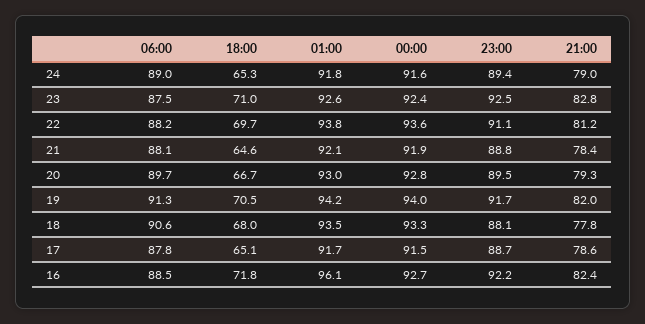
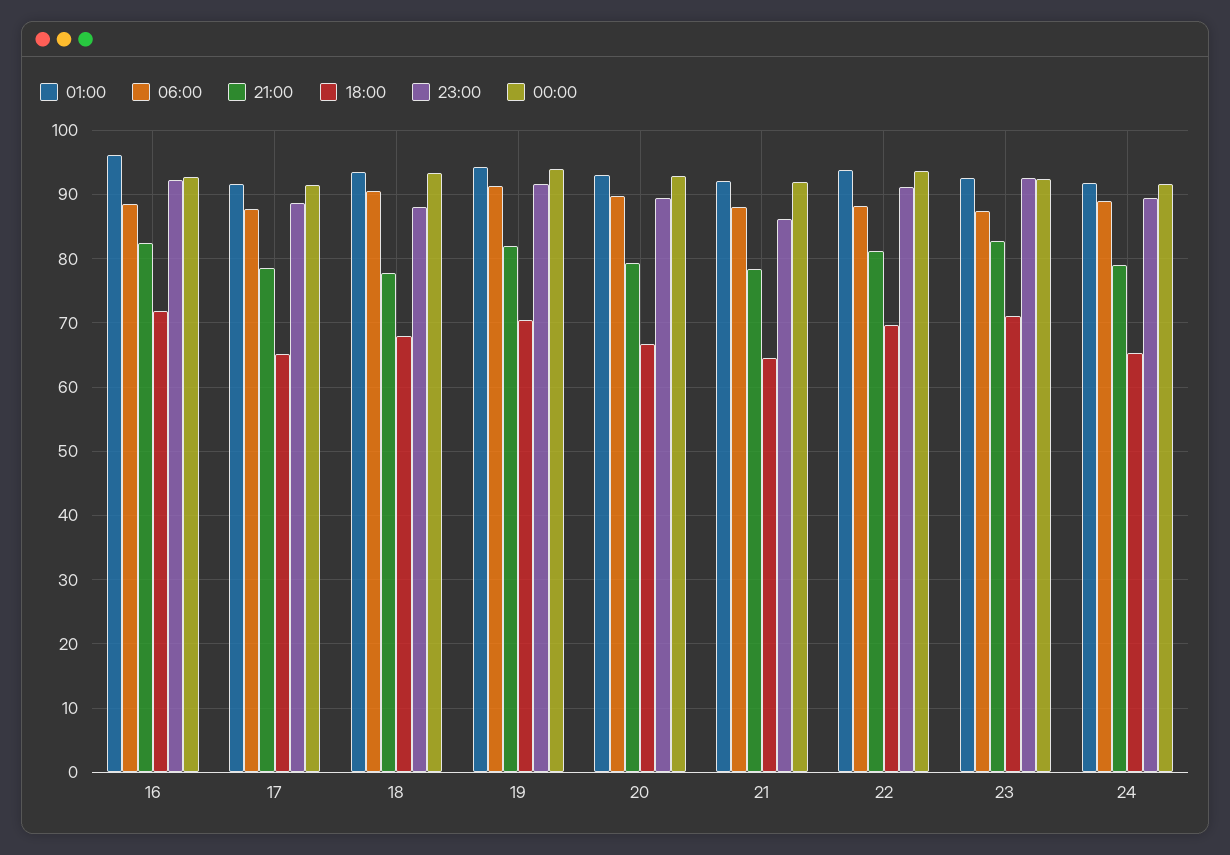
  {
    "06:00": {
      "24": 89,
      "23": 87.5,
      "22": 88.2,
      "21": 88.1,
      "20": 89.7,
      "19": 91.3,
      "18": 90.6,
      "17": 87.8,
      "16": 88.5
    },
    "18:00": {
      "24": 65.3,
      "23": 71,
      "22": 69.7,
      "21": 64.6,
      "20": 66.7,
      "19": 70.5,
      "18": 68,
      "17": 65.1,
      "16": 71.8
    },
    "01:00": {
      "24": 91.8,
      "23": 92.6,
      "22": 93.8,
      "21": 92.1,
      "20": 93,
      "19": 94.2,
      "18": 93.5,
      "17": 91.7,
      "16": 96.1
    },
    "00:00": {
      "24": 91.6,
      "23": 92.4,
      "22": 93.6,
      "21": 91.9,
      "20": 92.8,
      "19": 94,
      "18": 93.3,
      "17": 91.5,
      "16": 92.7
    },
    "23:00": {
      "24": 89.4,
      "23": 92.5,
      "22": 91.1,
-     "21": 88.8,
+     "21": 86,
      "20": 89.5,
      "19": 91.7,
      "18": 88.1,
      "17": 88.7,
      "16": 92.2
    },
    "21:00": {
      "24": 79,
      "23": 82.8,
      "22": 81.2,
      "21": 78.4,
      "20": 79.3,
      "19": 82,
      "18": 77.8,
      "17": 78.6,
      "16": 82.4
    }
  }

